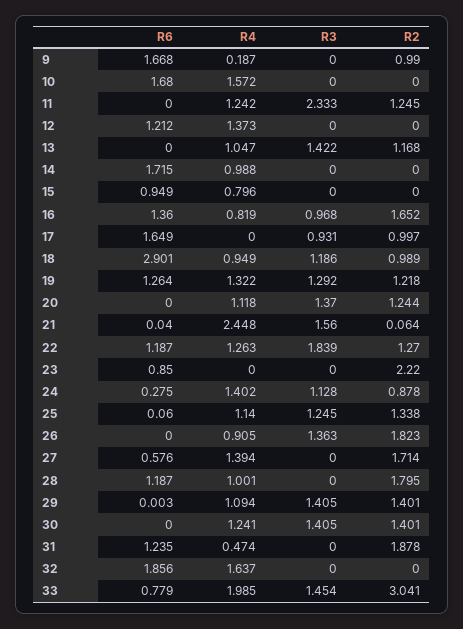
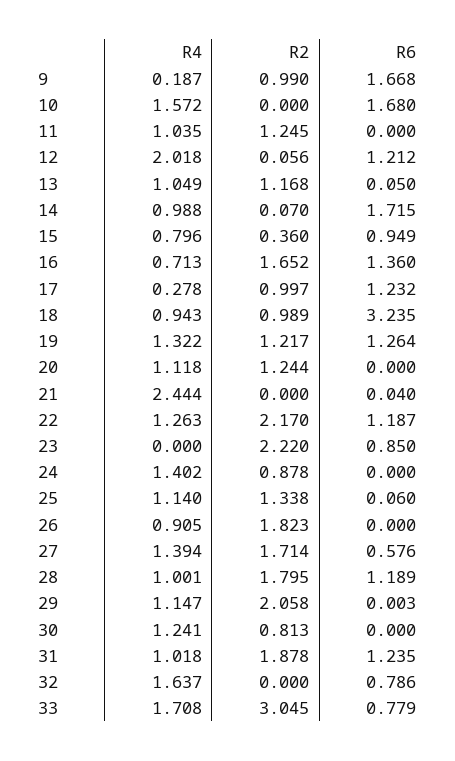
  {
    "R6": {
      "9": 1.668,
      "10": 1.68,
      "11": 0,
      "12": 1.212,
-     "13": 0,
+     "13": 0.05,
      "14": 1.715,
      "15": 0.949,
      "16": 1.36,
-     "17": 1.649,
+     "17": 1.232,
-     "18": 2.901,
+     "18": 3.235,
      "19": 1.264,
      "20": 0,
      "21": 0.04,
      "22": 1.187,
      "23": 0.85,
-     "24": 0.275,
+     "24": 0,
      "25": 0.06,
      "26": 0,
      "27": 0.576,
-     "28": 1.187,
+     "28": 1.189,
      "29": 0.003,
      "30": 0,
      "31": 1.235,
-     "32": 1.856,
+     "32": 0.786,
      "33": 0.779
    },
    "R4": {
      "9": 0.187,
      "10": 1.572,
-     "11": 1.242,
+     "11": 1.035,
-     "12": 1.373,
+     "12": 2.018,
-     "13": 1.047,
+     "13": 1.049,
      "14": 0.988,
      "15": 0.796,
-     "16": 0.819,
+     "16": 0.713,
-     "17": 0,
+     "17": 0.278,
-     "18": 0.949,
+     "18": 0.943,
      "19": 1.322,
      "20": 1.118,
-     "21": 2.448,
+     "21": 2.444,
      "22": 1.263,
      "23": 0,
      "24": 1.402,
      "25": 1.14,
      "26": 0.905,
      "27": 1.394,
      "28": 1.001,
-     "29": 1.094,
+     "29": 1.147,
      "30": 1.241,
-     "31": 0.474,
+     "31": 1.018,
      "32": 1.637,
-     "33": 1.985
+     "33": 1.708
    },
-   "R3": {
-     "9": 0,
-     "10": 0,
-     "11": 2.333,
-     "12": 0,
-     "13": 1.422,
-     "14": 0,
-     "15": 0,
-     "16": 0.968,
-     "17": 0.931,
-     "18": 1.186,
-     "19": 1.292,
-     "20": 1.37,
-     "21": 1.56,
-     "22": 1.839,
-     "23": 0,
-     "24": 1.128,
-     "25": 1.245,
-     "26": 1.363,
-     "27": 0,
-     "28": 0,
-     "29": 1.405,
-     "30": 1.405,
-     "31": 0,
-     "32": 0,
-     "33": 1.454
-   },
    "R2": {
      "9": 0.99,
      "10": 0,
      "11": 1.245,
-     "12": 0,
+     "12": 0.056,
      "13": 1.168,
-     "14": 0,
+     "14": 0.07,
-     "15": 0,
+     "15": 0.36,
      "16": 1.652,
      "17": 0.997,
      "18": 0.989,
-     "19": 1.218,
+     "19": 1.217,
      "20": 1.244,
-     "21": 0.064,
+     "21": 0,
-     "22": 1.27,
+     "22": 2.17,
      "23": 2.22,
      "24": 0.878,
      "25": 1.338,
      "26": 1.823,
      "27": 1.714,
      "28": 1.795,
-     "29": 1.401,
+     "29": 2.058,
-     "30": 1.401,
+     "30": 0.813,
      "31": 1.878,
      "32": 0,
-     "33": 3.041
+     "33": 3.045
    }
  }

